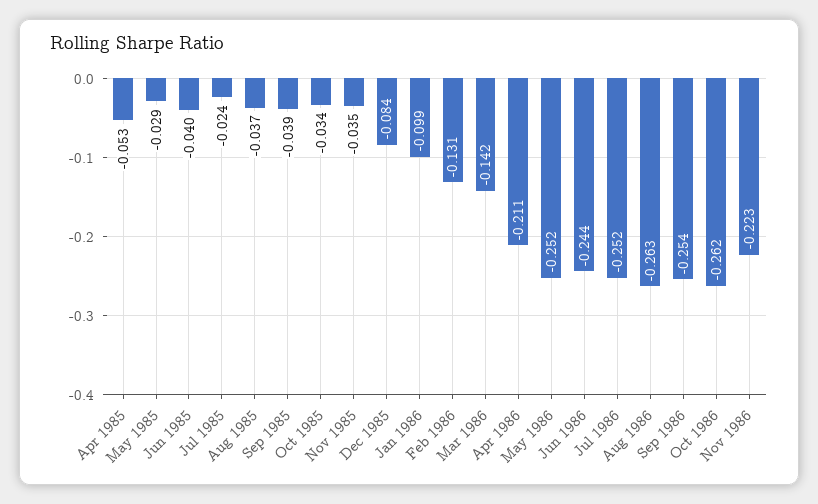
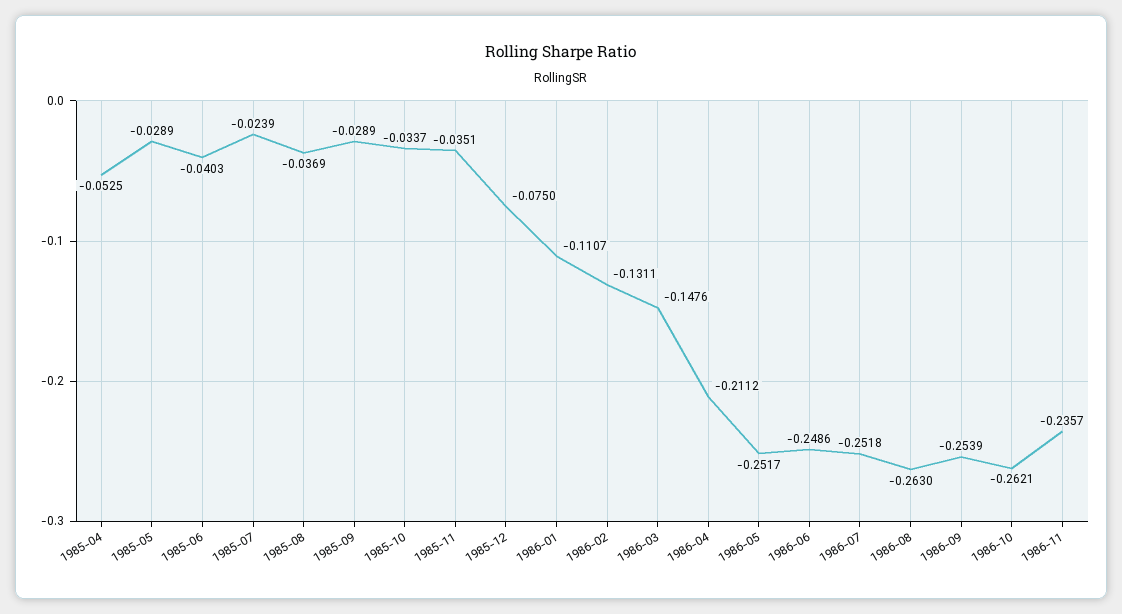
  {
    "Apr 1985": -0.0525,
    "May 1985": -0.0289,
    "Jun 1985": -0.0403,
    "Jul 1985": -0.0239,
    "Aug 1985": -0.0369,
-   "Sep 1985": -0.039,
+   "Sep 1985": -0.0289,
    "Oct 1985": -0.0337,
    "Nov 1985": -0.0351,
-   "Dec 1985": -0.084,
+   "Dec 1985": -0.075,
-   "Jan 1986": -0.099,
+   "Jan 1986": -0.1107,
    "Feb 1986": -0.1311,
-   "Mar 1986": -0.142,
+   "Mar 1986": -0.1476,
    "Apr 1986": -0.2112,
    "May 1986": -0.2517,
-   "Jun 1986": -0.244,
+   "Jun 1986": -0.2486,
    "Jul 1986": -0.2518,
    "Aug 1986": -0.263,
    "Sep 1986": -0.2539,
    "Oct 1986": -0.2621,
-   "Nov 1986": -0.223
+   "Nov 1986": -0.2357
  }

